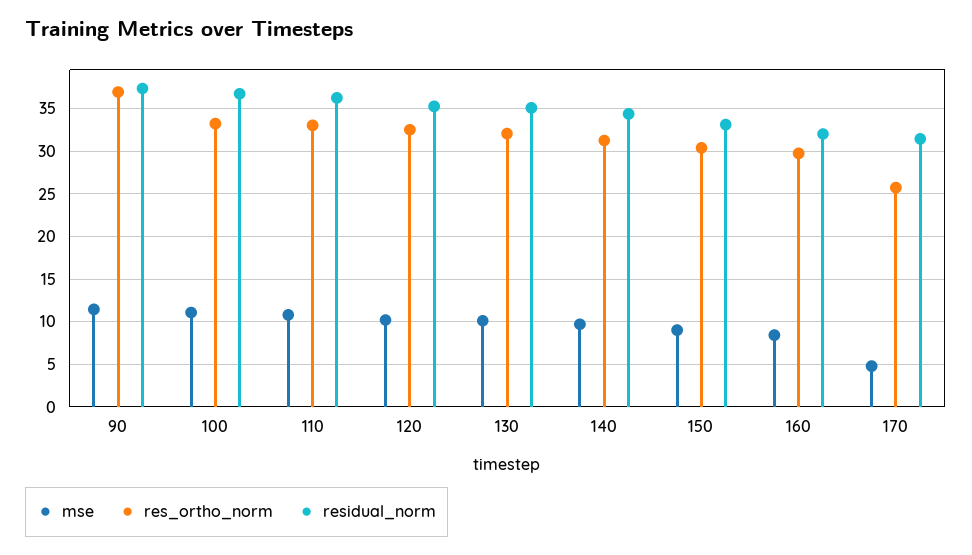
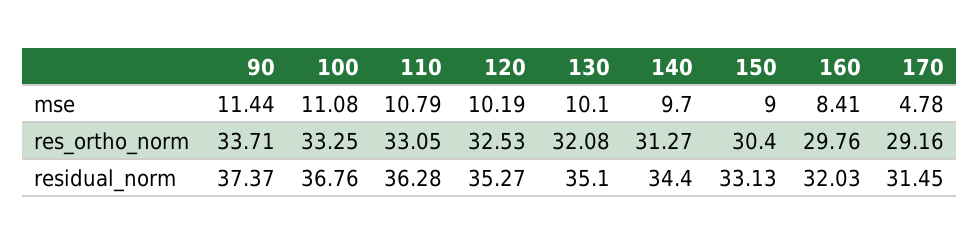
  {
    "mse": {
      "90": 11.44,
      "100": 11.08,
      "110": 10.79,
      "120": 10.19,
      "130": 10.1,
      "140": 9.7,
      "150": 9,
      "160": 8.41,
      "170": 4.78
    },
    "res_ortho_norm": {
-     "90": 37,
+     "90": 33.71,
      "100": 33.25,
      "110": 33.05,
      "120": 32.53,
      "130": 32.08,
      "140": 31.27,
      "150": 30.4,
      "160": 29.76,
-     "170": 26
+     "170": 29.16
    },
    "residual_norm": {
      "90": 37.37,
      "100": 36.76,
      "110": 36.28,
      "120": 35.27,
      "130": 35.1,
      "140": 34.4,
      "150": 33.13,
      "160": 32.03,
      "170": 31.45
    }
  }

